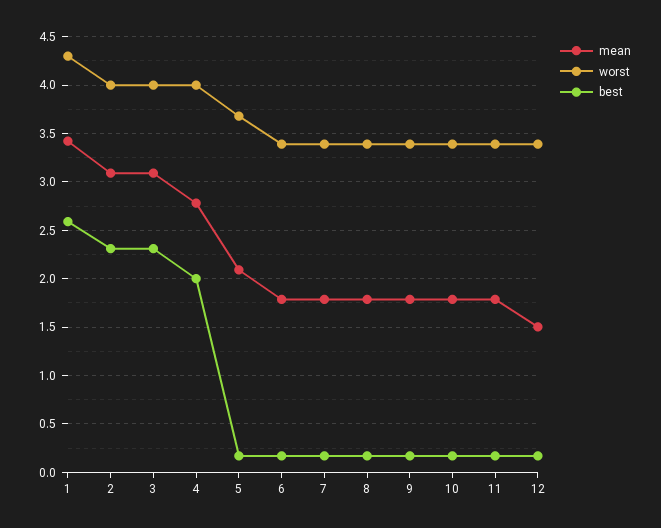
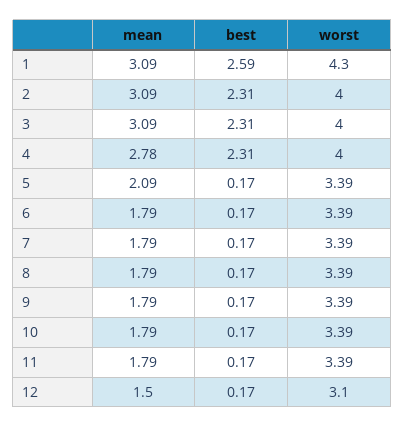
  {
    "mean": {
-     "1": 3.4,
+     "1": 3.09,
      "2": 3.09,
      "3": 3.09,
      "4": 2.78,
      "5": 2.09,
      "6": 1.79,
      "7": 1.79,
      "8": 1.79,
      "9": 1.79,
      "10": 1.79,
      "11": 1.79,
      "12": 1.5
    },
    "worst": {
      "1": 4.3,
      "2": 4,
      "3": 4,
      "4": 4,
-     "5": 3.7,
+     "5": 3.39,
      "6": 3.39,
      "7": 3.39,
      "8": 3.39,
      "9": 3.39,
      "10": 3.39,
      "11": 3.39,
-     "12": 3.4
+     "12": 3.1
    },
    "best": {
      "1": 2.59,
      "2": 2.31,
      "3": 2.31,
-     "4": 2,
+     "4": 2.31,
      "5": 0.17,
      "6": 0.17,
      "7": 0.17,
      "8": 0.17,
      "9": 0.17,
      "10": 0.17,
      "11": 0.17,
      "12": 0.17
    }
  }

